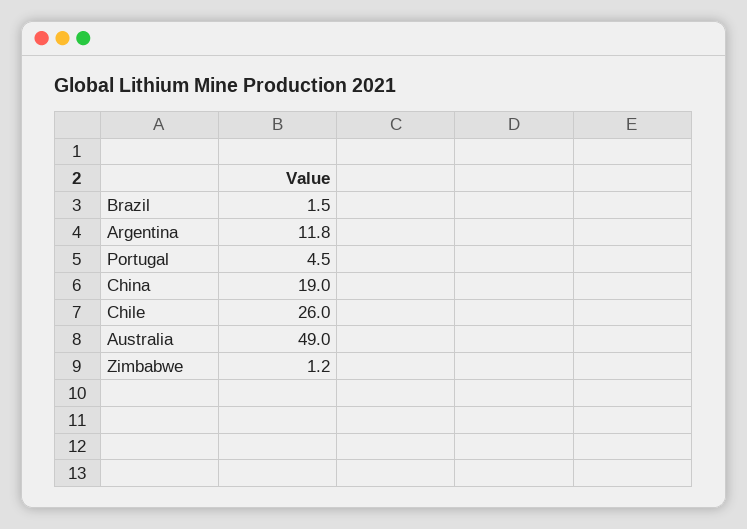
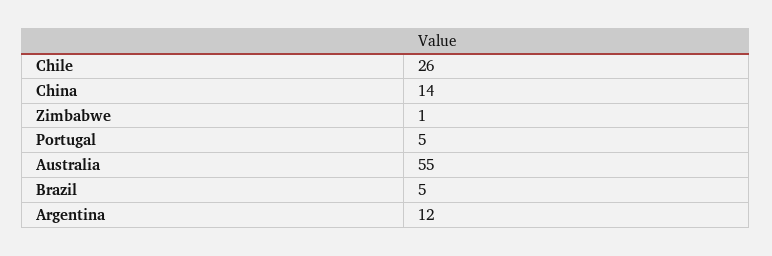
  {
-   "Brazil": 1.5,
+   "Brazil": 5,
    "Argentina": 11.8,
    "Portugal": 4.5,
-   "China": 19,
+   "China": 14,
    "Chile": 26,
-   "Australia": 49,
+   "Australia": 55,
    "Zimbabwe": 1.2
  }

